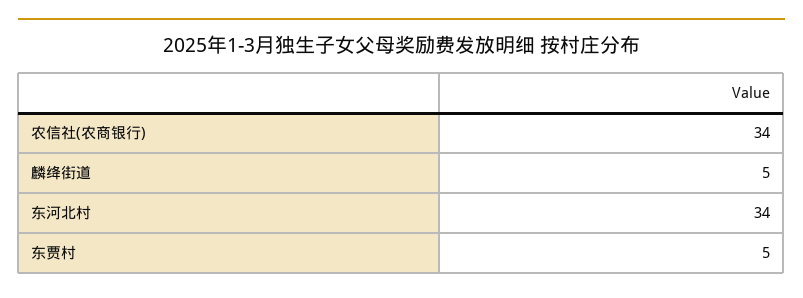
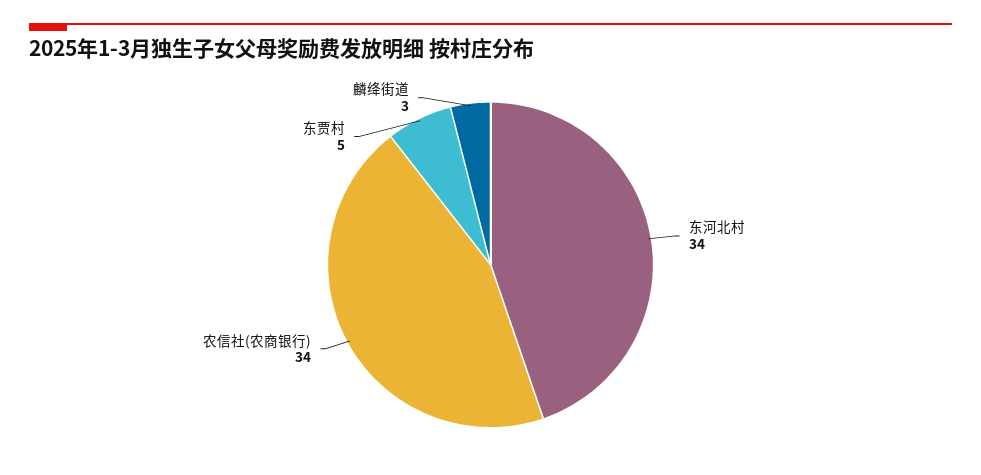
  {
    "农信社(农商银行)": 34,
-   "麟绛街道": 5,
+   "麟绛街道": 3,
    "东河北村": 34,
    "东贾村": 5
  }

